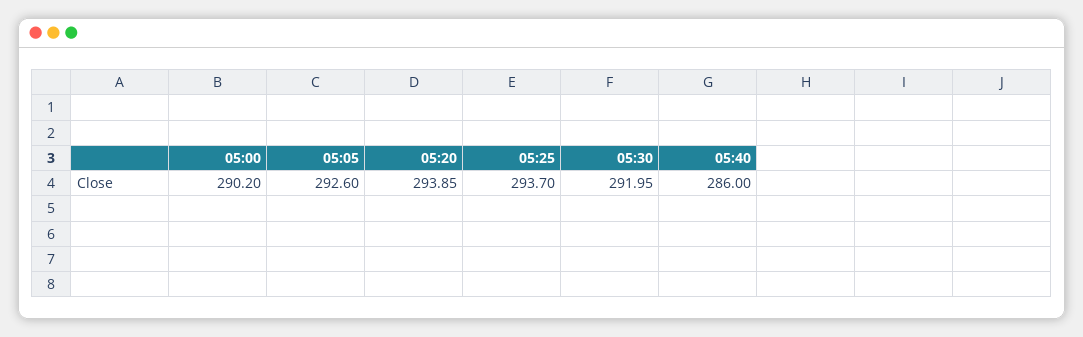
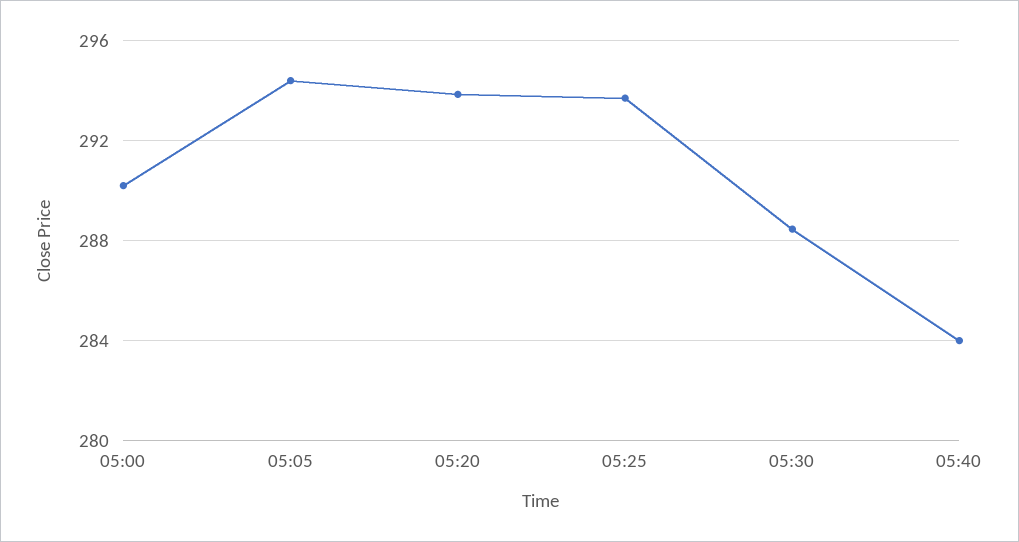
  {
    "05:00": 290.2,
-   "05:05": 292.6,
+   "05:05": 294.5,
    "05:20": 293.85,
    "05:25": 293.7,
-   "05:30": 291.95,
+   "05:30": 288.5,
-   "05:40": 286
+   "05:40": 284
  }

